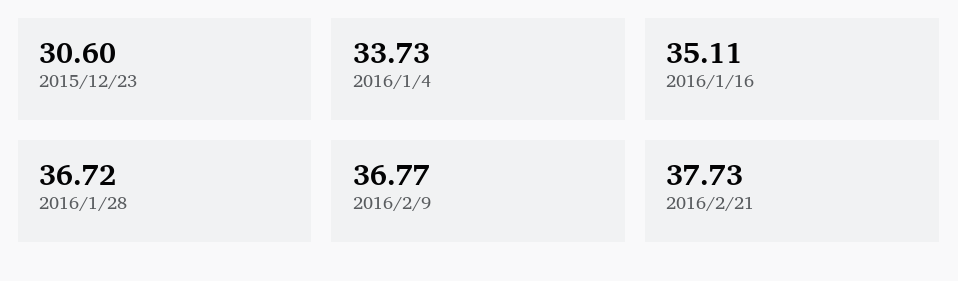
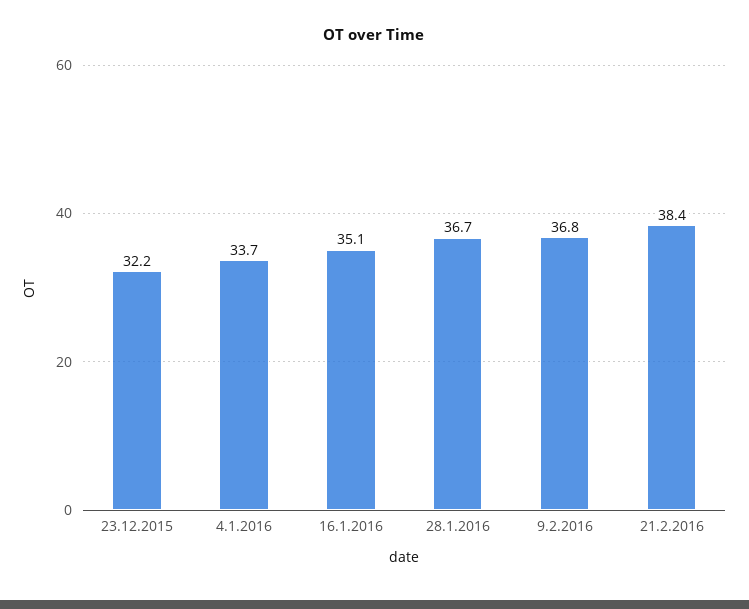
  {
-   "2015/12/23": 30.6,
+   "2015/12/23": 32.2,
    "2016/1/4": 33.73,
    "2016/1/16": 35.11,
    "2016/1/28": 36.72,
    "2016/2/9": 36.77,
-   "2016/2/21": 37.73
+   "2016/2/21": 38.4
  }

